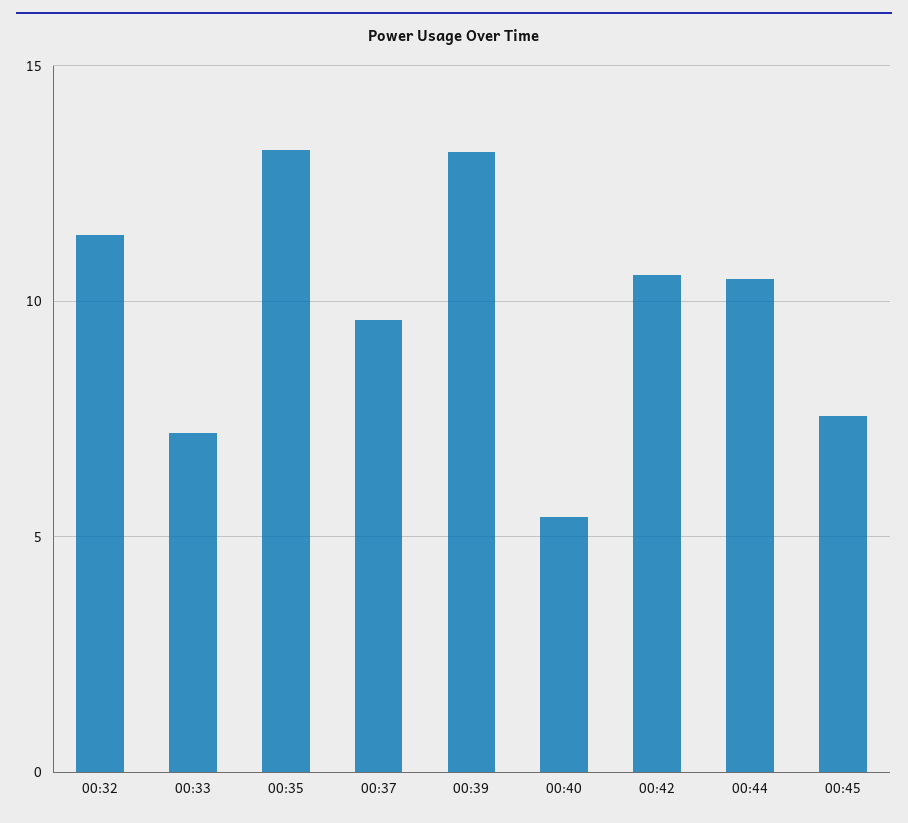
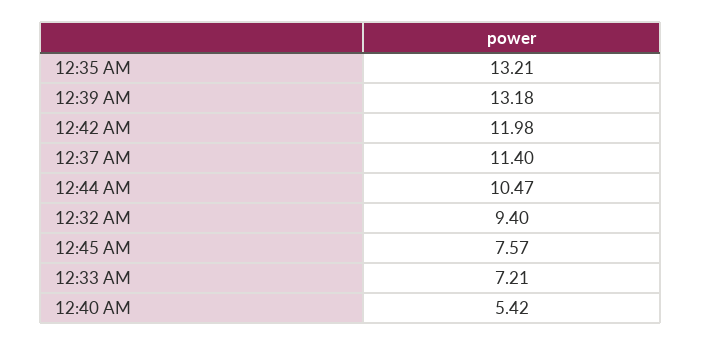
  {
-   "00:32": 11.5,
+   "00:32": 9.4,
    "00:33": 7.21,
    "00:35": 13.21,
-   "00:37": 9.5,
+   "00:37": 11.4,
    "00:39": 13.18,
    "00:40": 5.42,
-   "00:42": 10.5,
+   "00:42": 11.98,
    "00:44": 10.47,
    "00:45": 7.57
  }

